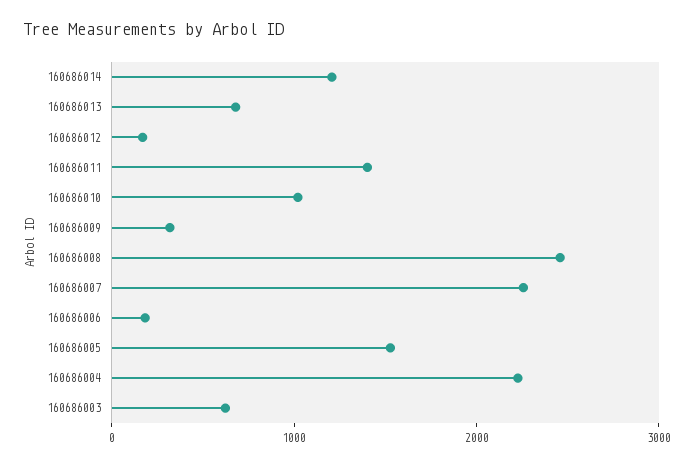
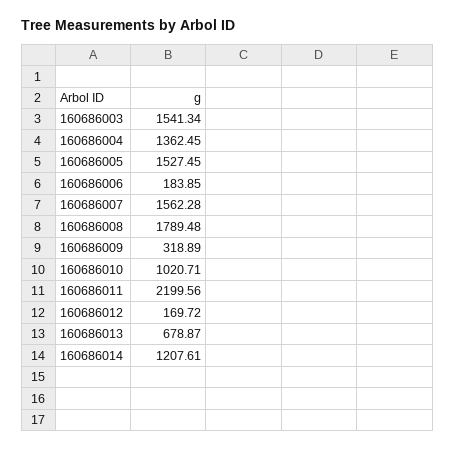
  {
    "160686014": 1207.61,
    "160686013": 678.87,
    "160686012": 169.72,
-   "160686011": 1400,
+   "160686011": 2199.56,
    "160686010": 1020.71,
    "160686009": 318.89,
-   "160686008": 2400,
+   "160686008": 1789.48,
-   "160686007": 2200,
+   "160686007": 1562.28,
    "160686006": 183.85,
    "160686005": 1527.45,
-   "160686004": 2200,
+   "160686004": 1362.45,
-   "160686003": 600
+   "160686003": 1541.34
  }

